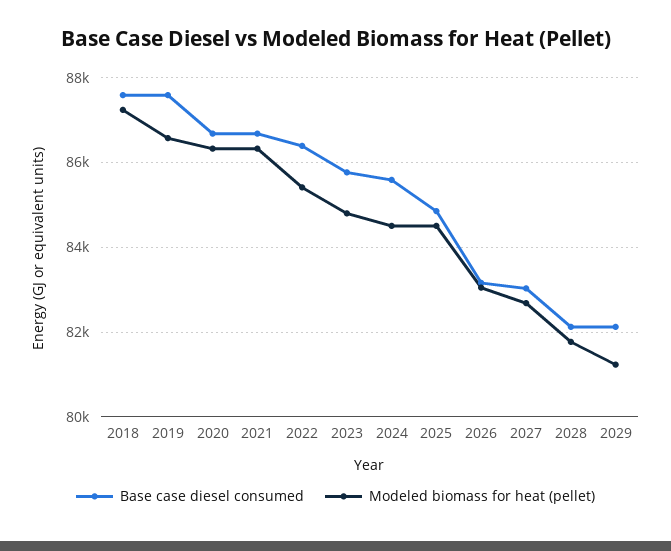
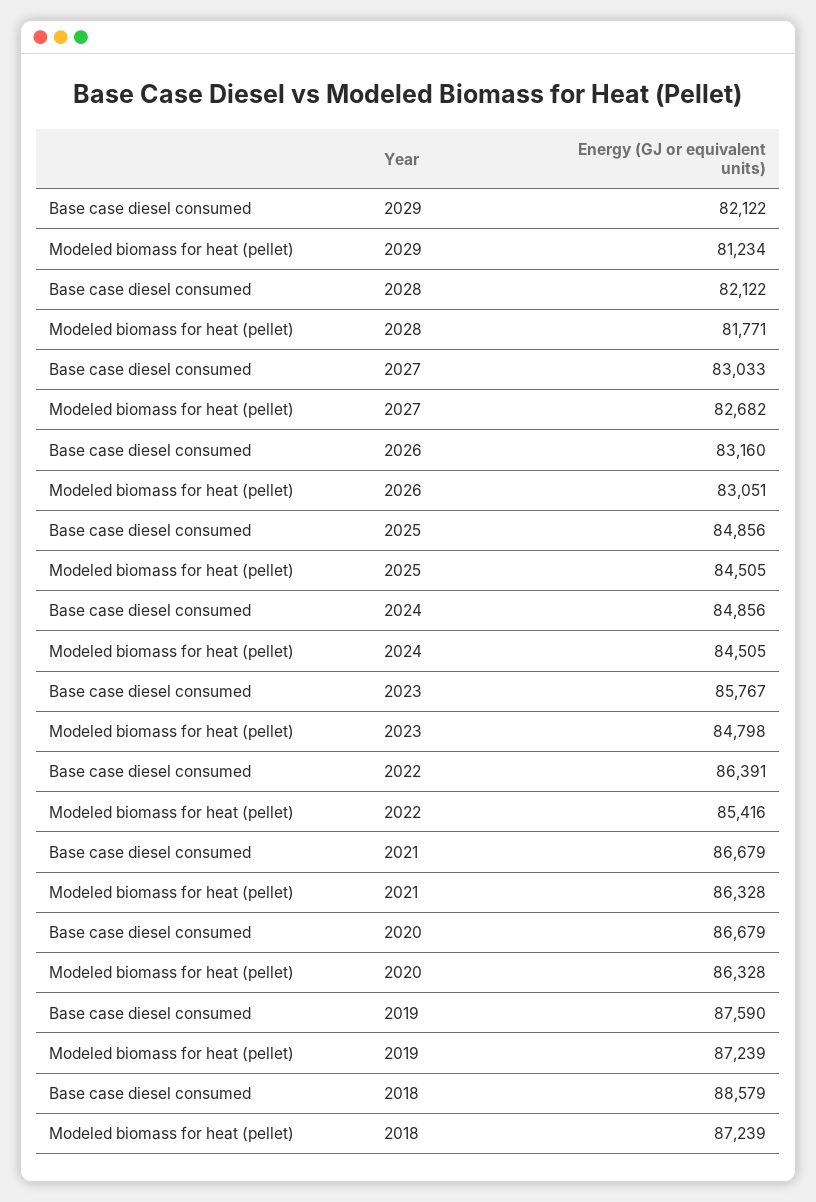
  {
    "Base case diesel consumed": {
-     "2018": 87600,
+     "2018": 88579,
      "2019": 87590,
      "2020": 86679,
      "2021": 86679,
      "2022": 86391,
      "2023": 85767,
-     "2024": 85600,
+     "2024": 84856,
      "2025": 84856,
      "2026": 83160,
      "2027": 83033,
      "2028": 82122,
      "2029": 82122
    },
    "Modeled biomass for heat (pellet)": {
      "2018": 87239,
-     "2019": 86600,
+     "2019": 87239,
      "2020": 86328,
      "2021": 86328,
      "2022": 85416,
      "2023": 84798,
      "2024": 84505,
      "2025": 84505,
      "2026": 83051,
      "2027": 82682,
      "2028": 81771,
      "2029": 81234
    }
  }

